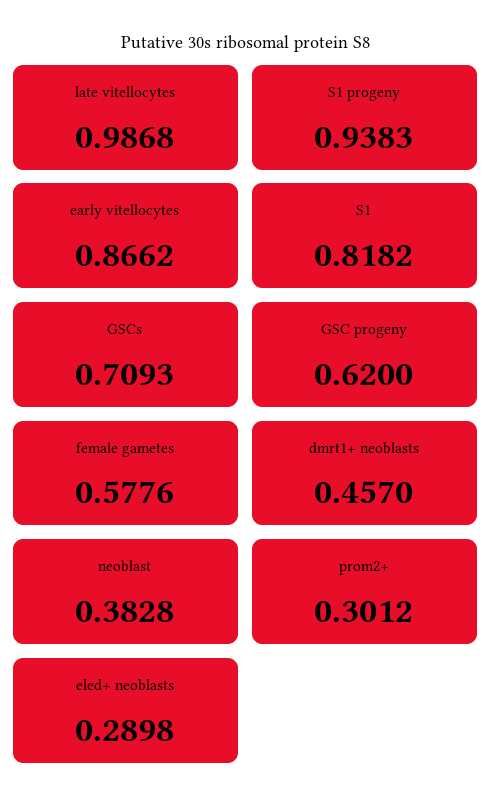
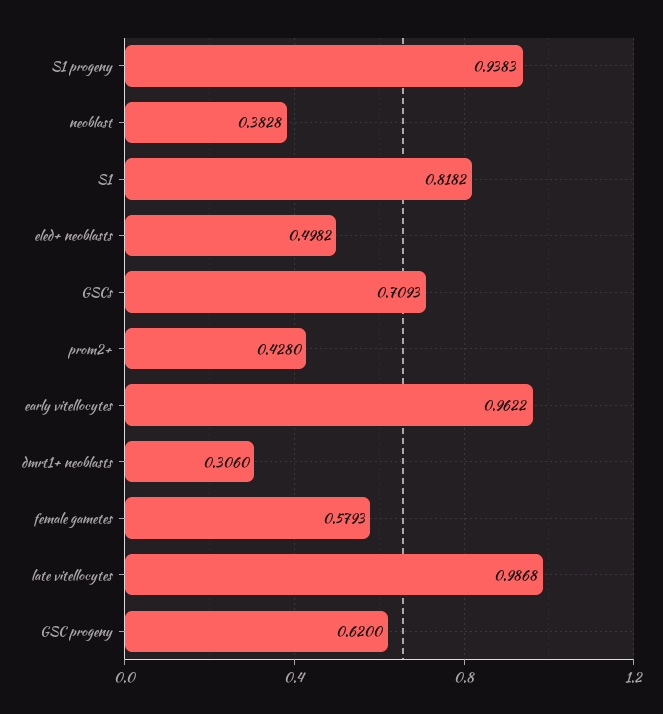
  {
    "late vitellocytes": 0.9868,
    "S1 progeny": 0.9383,
-   "early vitellocytes": 0.8662,
+   "early vitellocytes": 0.9622,
    "S1": 0.8182,
    "GSCs": 0.7093,
    "GSC progeny": 0.62,
-   "female gametes": 0.5776,
+   "female gametes": 0.5793,
-   "dmrt1+ neoblasts": 0.457,
+   "dmrt1+ neoblasts": 0.306,
    "neoblast": 0.3828,
-   "prom2+": 0.3012,
+   "prom2+": 0.428,
-   "eled+ neoblasts": 0.2898
+   "eled+ neoblasts": 0.4982
  }

